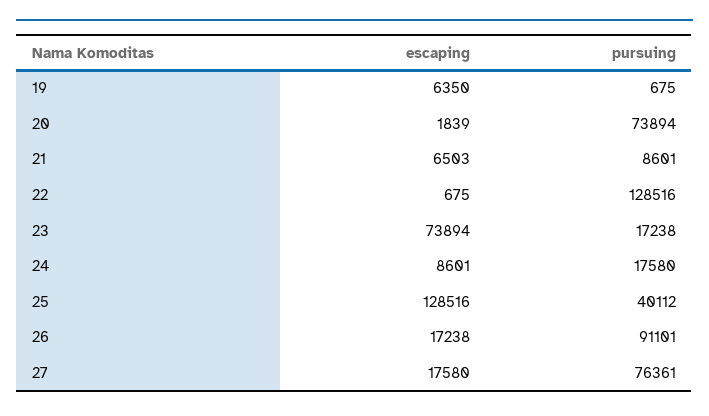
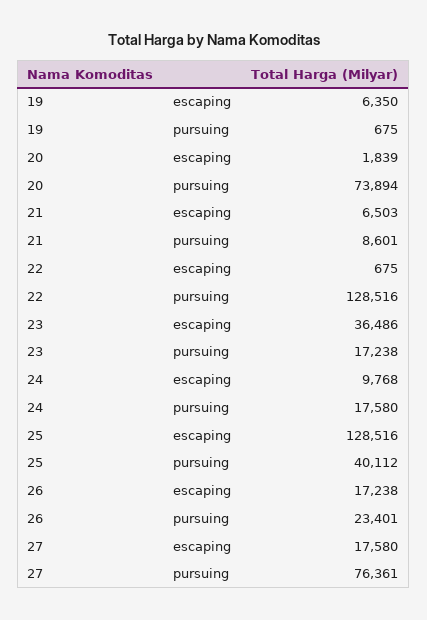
  {
    "escaping": {
      "19": 6350,
      "20": 1839,
      "21": 6503,
      "22": 675,
-     "23": 73894,
+     "23": 36486,
-     "24": 8601,
+     "24": 9768,
      "25": 128516,
      "26": 17238,
      "27": 17580
    },
    "pursuing": {
      "19": 675,
      "20": 73894,
      "21": 8601,
      "22": 128516,
      "23": 17238,
      "24": 17580,
      "25": 40112,
-     "26": 91101,
+     "26": 23401,
      "27": 76361
    }
  }

